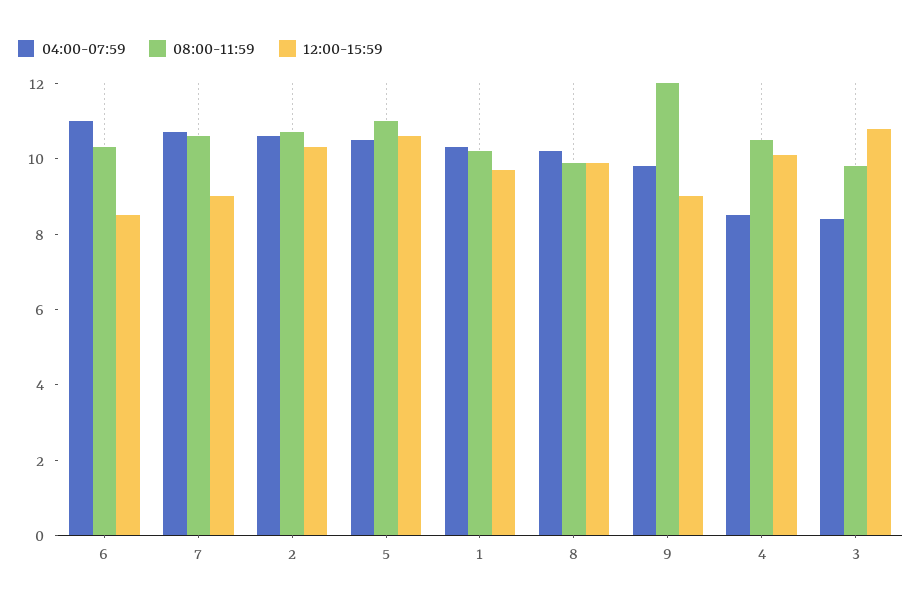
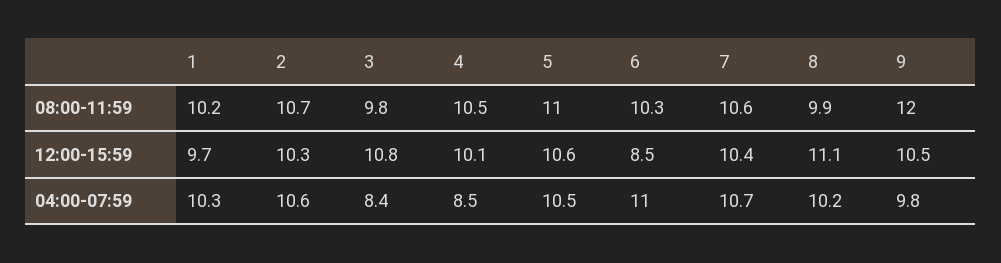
  {
    "04:00-07:59": {
      "6": 11,
      "7": 10.7,
      "2": 10.6,
      "5": 10.5,
      "1": 10.3,
      "8": 10.2,
      "9": 9.8,
      "4": 8.5,
      "3": 8.4
    },
    "08:00-11:59": {
      "6": 10.3,
      "7": 10.6,
      "2": 10.7,
      "5": 11,
      "1": 10.2,
      "8": 9.9,
      "9": 12,
      "4": 10.5,
      "3": 9.8
    },
    "12:00-15:59": {
      "6": 8.5,
-     "7": 9,
+     "7": 10.4,
      "2": 10.3,
      "5": 10.6,
      "1": 9.7,
-     "8": 10,
+     "8": 11.1,
-     "9": 9,
+     "9": 10.5,
      "4": 10.1,
      "3": 10.8
    }
  }

